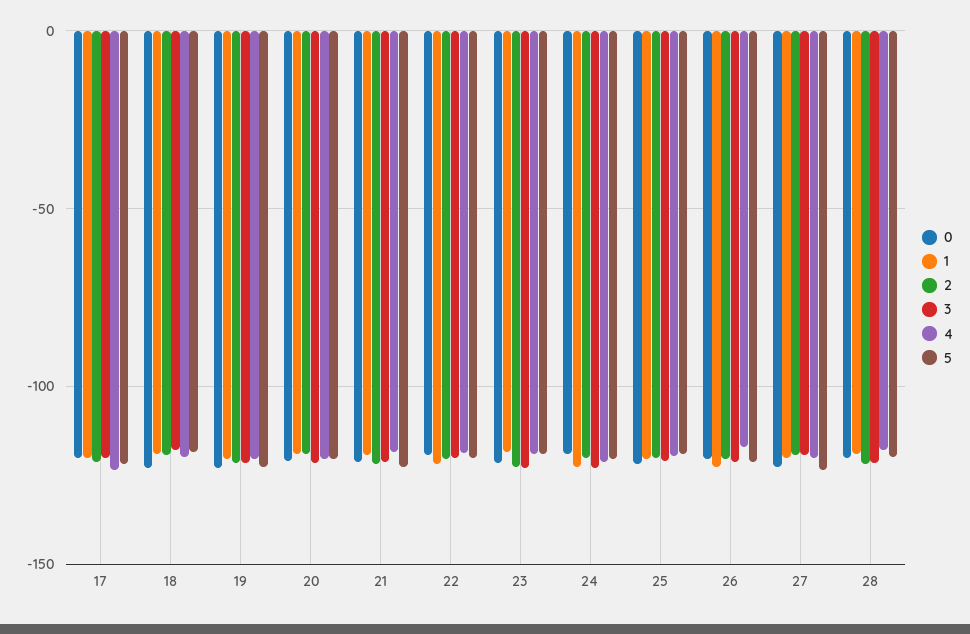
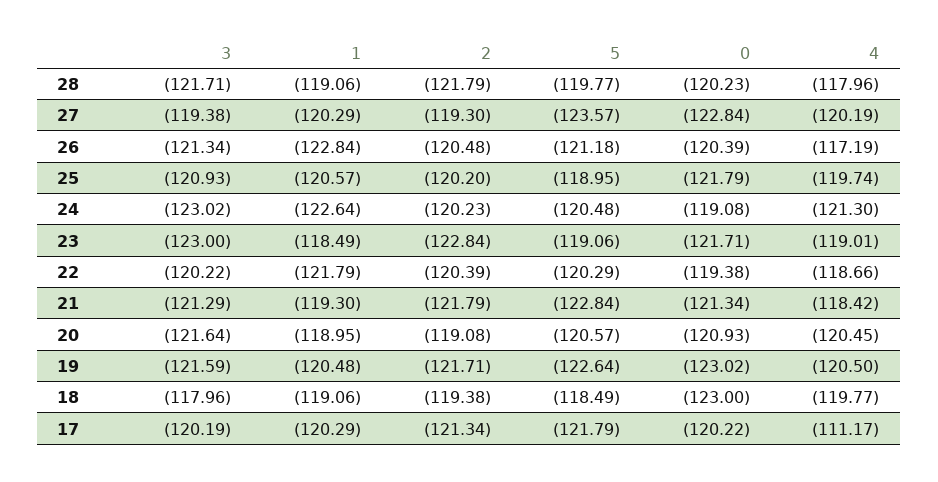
  {
    "0": {
      "17": -120.22,
      "18": -123,
      "19": -123.02,
      "20": -120.93,
      "21": -121.34,
      "22": -119.38,
      "23": -121.71,
      "24": -119.08,
      "25": -121.79,
      "26": -120.39,
      "27": -122.84,
      "28": -120.23
    },
    "1": {
      "17": -120.29,
      "18": -119.06,
      "19": -120.48,
      "20": -118.95,
      "21": -119.3,
      "22": -121.79,
      "23": -118.49,
      "24": -122.64,
      "25": -120.57,
      "26": -122.84,
      "27": -120.29,
      "28": -119.06
    },
    "2": {
      "17": -121.34,
      "18": -119.38,
      "19": -121.71,
      "20": -119.08,
      "21": -121.79,
      "22": -120.39,
      "23": -122.84,
      "24": -120.23,
      "25": -120.2,
      "26": -120.48,
      "27": -119.3,
      "28": -121.79
    },
    "3": {
      "17": -120.19,
      "18": -117.96,
      "19": -121.59,
      "20": -121.64,
      "21": -121.29,
      "22": -120.22,
      "23": -123,
      "24": -123.02,
      "25": -120.93,
      "26": -121.34,
      "27": -119.38,
      "28": -121.71
    },
    "4": {
-     "17": -125,
+     "17": -111.17,
      "18": -119.77,
      "19": -120.5,
      "20": -120.45,
      "21": -118.42,
      "22": -118.66,
      "23": -119.01,
      "24": -121.3,
      "25": -119.74,
      "26": -117.19,
      "27": -120.19,
      "28": -117.96
    },
    "5": {
      "17": -121.79,
      "18": -118.49,
      "19": -122.64,
      "20": -120.57,
      "21": -122.84,
      "22": -120.29,
      "23": -119.06,
      "24": -120.48,
      "25": -118.95,
      "26": -121.18,
      "27": -123.57,
      "28": -119.77
    }
  }

